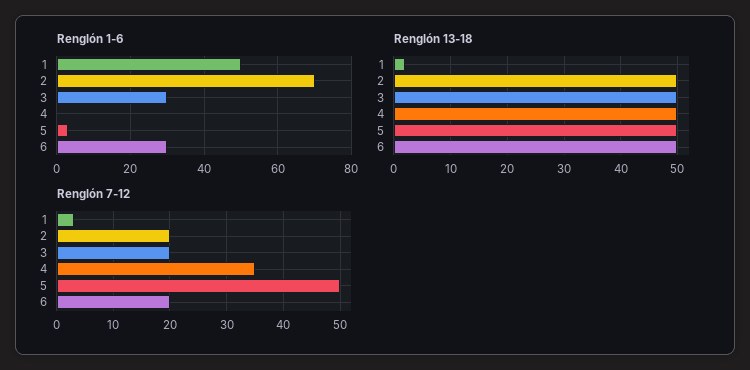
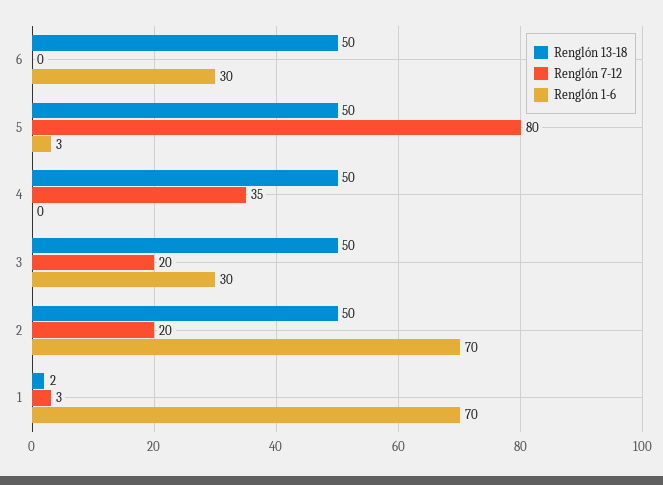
  {
    "Renglón 1-6": {
-     "1": 50,
+     "1": 70,
      "2": 70,
      "3": 30,
      "4": 0,
      "5": 3,
      "6": 30
    },
    "Renglón 13-18": {
      "1": 2,
      "2": 50,
      "3": 50,
      "4": 50,
      "5": 50,
      "6": 50
    },
    "Renglón 7-12": {
      "1": 3,
      "2": 20,
      "3": 20,
      "4": 35,
-     "5": 50,
+     "5": 80,
-     "6": 20
+     "6": 0
    }
  }

